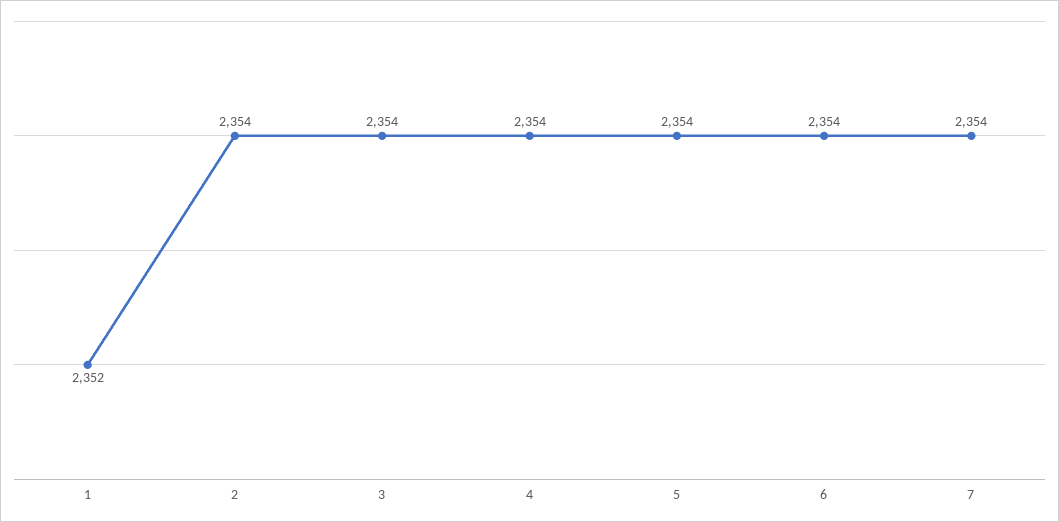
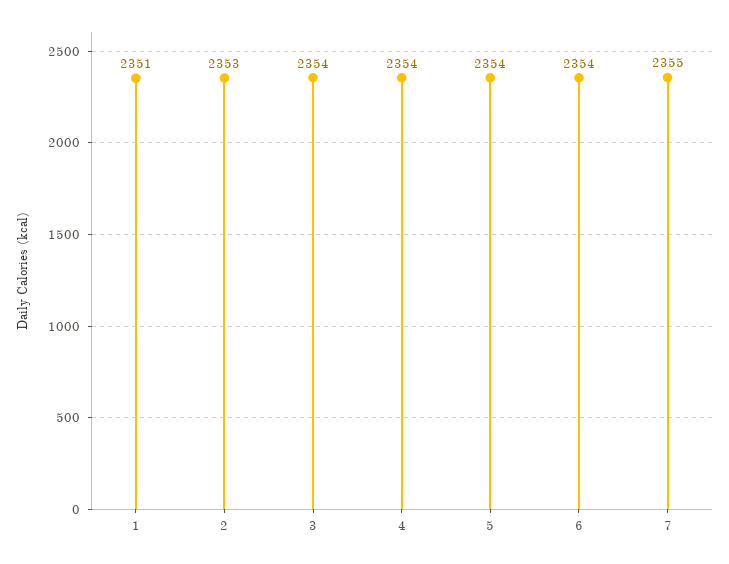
  {
-   "1": 2352,
+   "1": 2351,
-   "2": 2354,
+   "2": 2353,
    "3": 2354,
    "4": 2354,
    "5": 2354,
    "6": 2354,
-   "7": 2354
+   "7": 2355
  }

